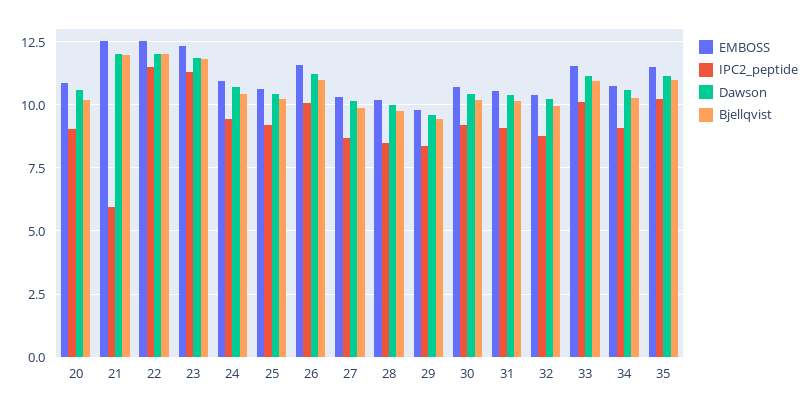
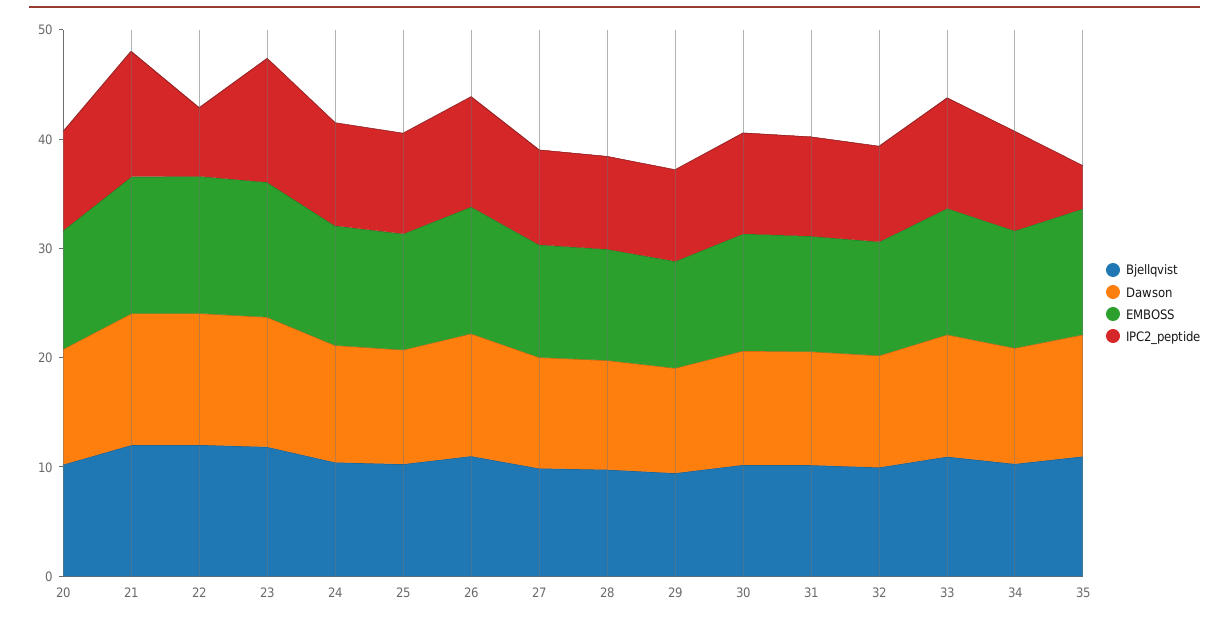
  {
    "EMBOSS": {
      "20": 10.75,
      "21": 12.5,
      "22": 12.5,
      "23": 12.25,
      "24": 11,
      "25": 10.75,
      "26": 11.5,
      "27": 10.25,
      "28": 10.25,
      "29": 9.75,
      "30": 10.75,
      "31": 10.5,
      "32": 10.5,
      "33": 11.5,
      "34": 10.75,
      "35": 11.5
    },
    "IPC2_peptide": {
      "20": 9,
-     "21": 6,
+     "21": 12,
-     "22": 11.5,
+     "22": 6,
      "23": 11.25,
      "24": 9.5,
      "25": 9.25,
      "26": 10,
      "27": 8.75,
      "28": 8.5,
      "29": 8.5,
      "30": 9.25,
      "31": 9,
      "32": 8.75,
      "33": 10.25,
      "34": 9,
-     "35": 10.25
+     "35": 4
    },
    "Dawson": {
      "20": 10.5,
      "21": 12,
      "22": 12,
      "23": 11.75,
      "24": 10.75,
      "25": 10.5,
      "26": 11.25,
      "27": 10.25,
      "28": 10,
      "29": 9.5,
      "30": 10.5,
      "31": 10.5,
      "32": 10.25,
      "33": 11.25,
      "34": 10.5,
      "35": 11.25
    },
    "Bjellqvist": {
      "20": 10.25,
      "21": 12,
      "22": 12,
      "23": 11.75,
      "24": 10.5,
      "25": 10.25,
      "26": 11,
      "27": 9.75,
      "28": 9.75,
      "29": 9.5,
      "30": 10.25,
      "31": 10.25,
      "32": 10,
      "33": 11,
      "34": 10.25,
      "35": 11
    }
  }

